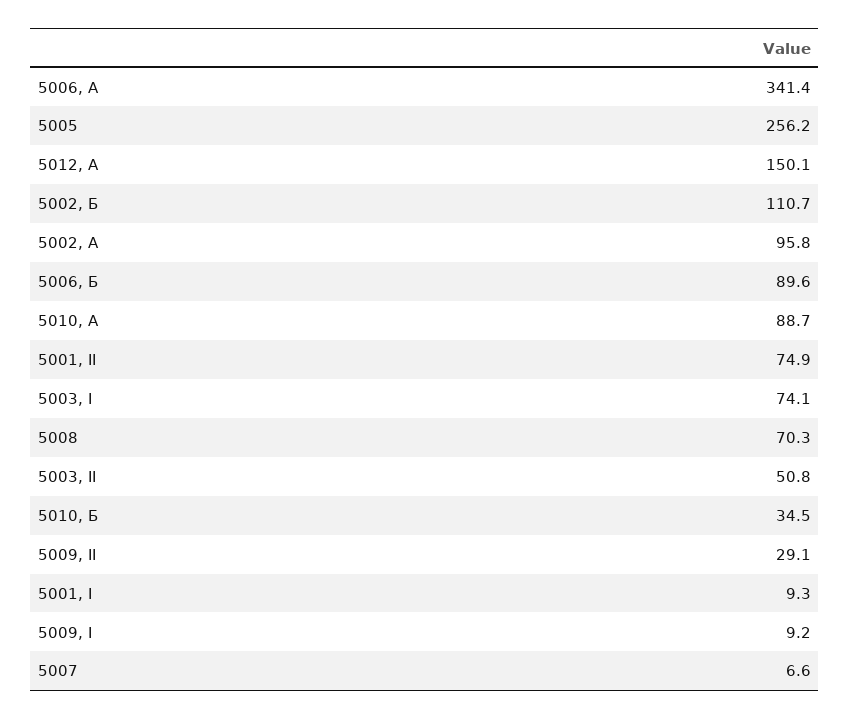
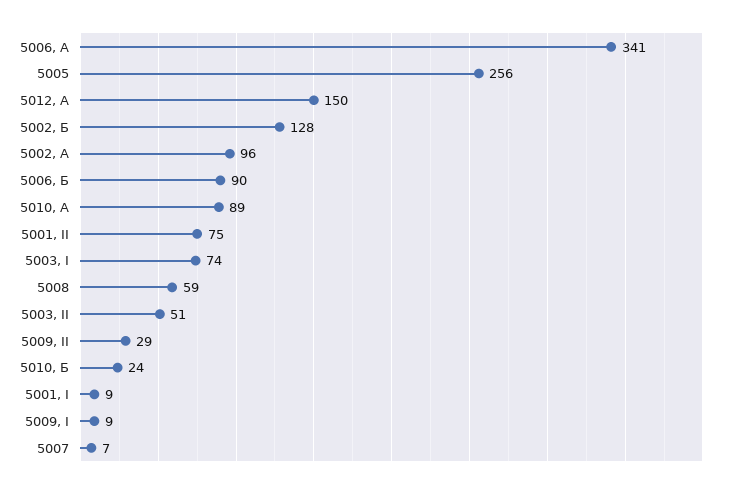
  {
    "5006, А": 341.4,
    "5005": 256.2,
    "5012, А": 150.1,
-   "5002, Б": 110.7,
+   "5002, Б": 128,
    "5002, А": 95.8,
    "5006, Б": 89.6,
    "5010, А": 88.7,
    "5001, II": 74.9,
    "5003, I": 74.1,
-   "5008": 70.3,
+   "5008": 59,
    "5003, II": 50.8,
-   "5010, Б": 34.5,
+   "5010, Б": 24,
    "5009, II": 29.1,
    "5001, I": 9.3,
    "5009, I": 9.2,
    "5007": 6.6
  }

